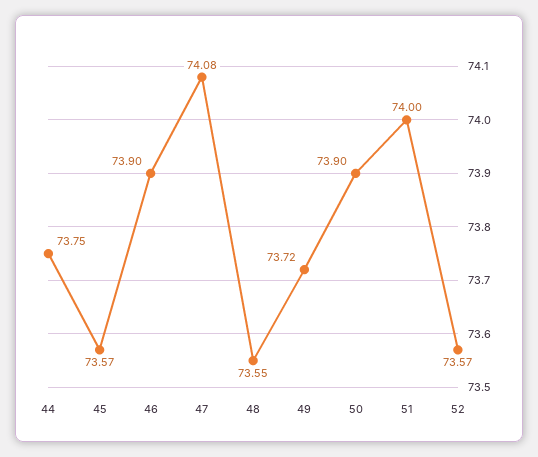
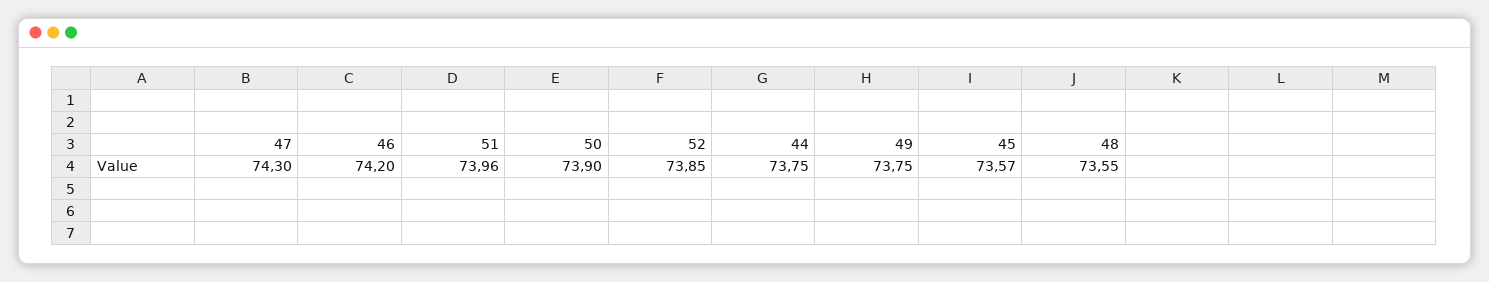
  {
    "44": 73.75,
    "45": 73.57,
-   "46": 73.9,
+   "46": 74.2,
-   "47": 74.08,
+   "47": 74.3,
    "48": 73.55,
-   "49": 73.72,
+   "49": 73.75,
    "50": 73.9,
-   "51": 74,
+   "51": 73.96,
-   "52": 73.57
+   "52": 73.85
  }

